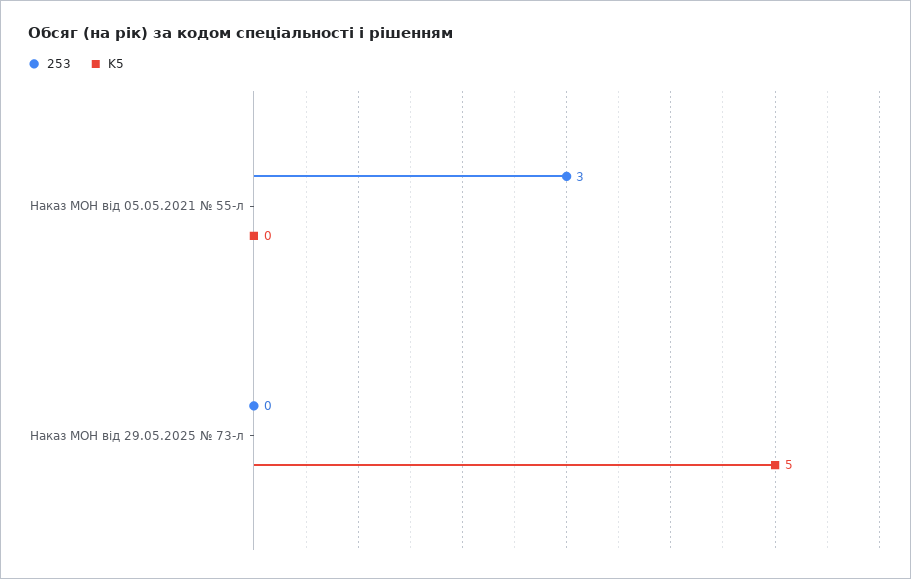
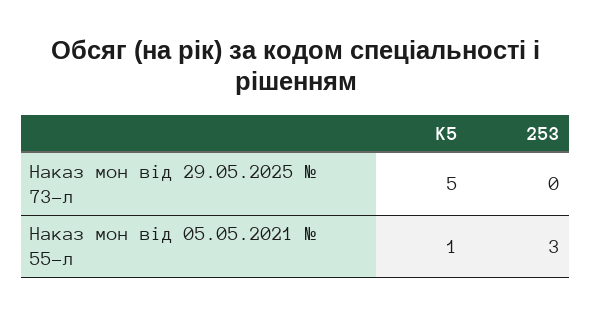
  {
    "253": {
      "Наказ МОН від 05.05.2021 № 55-л": 3,
      "Наказ МОН від 29.05.2025 № 73-л": 0
    },
    "K5": {
-     "Наказ МОН від 05.05.2021 № 55-л": 0,
+     "Наказ МОН від 05.05.2021 № 55-л": 1,
      "Наказ МОН від 29.05.2025 № 73-л": 5
    }
  }

